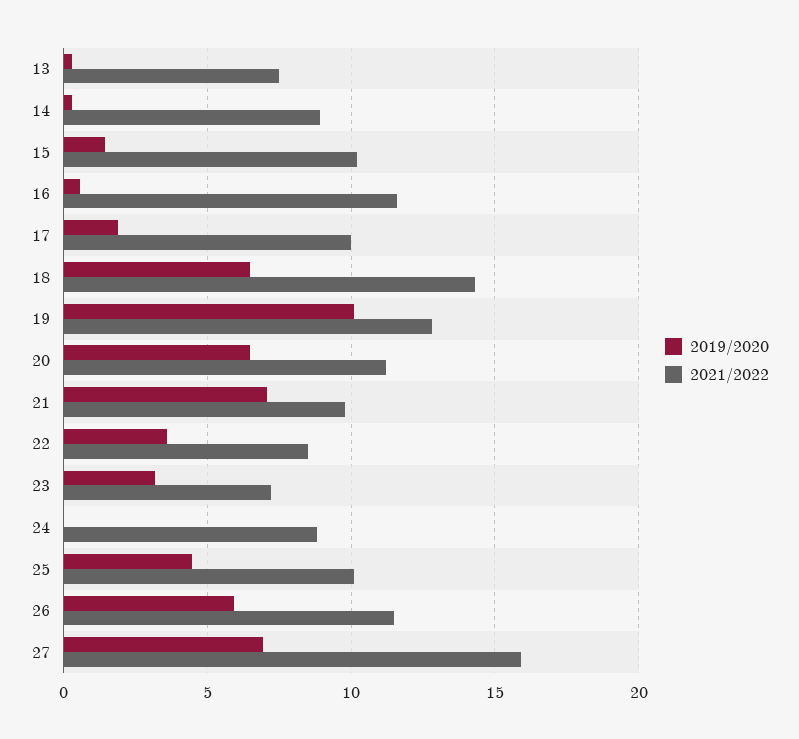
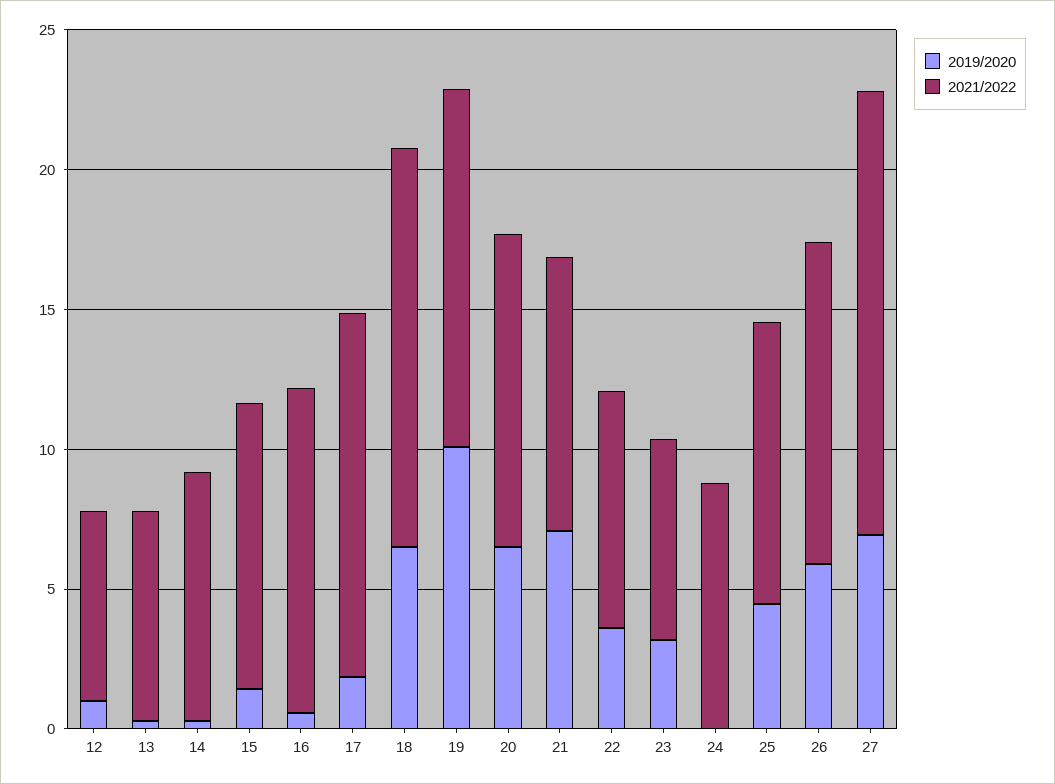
  {
    "2019/2020": {
      "13": 0.5,
      "14": 0.5,
      "15": 1.5,
      "16": 0.5,
      "17": 2,
      "18": 6.5,
      "19": 10,
      "20": 6.5,
      "21": 7,
      "22": 3.5,
      "23": 3,
      "24": 0,
      "25": 4.5,
      "26": 6,
-     "27": 7
+     "27": 7,
+     "12": 1
    },
    "2021/2022": {
      "13": 7.5,
      "14": 9,
      "15": 10,
      "16": 11.5,
-     "17": 10,
+     "17": 13,
      "18": 14.5,
      "19": 13,
      "20": 11,
      "21": 10,
      "22": 8.5,
      "23": 7,
      "24": 9,
      "25": 10,
      "26": 11.5,
-     "27": 16
+     "27": 16,
+     "12": 7
    }
  }

